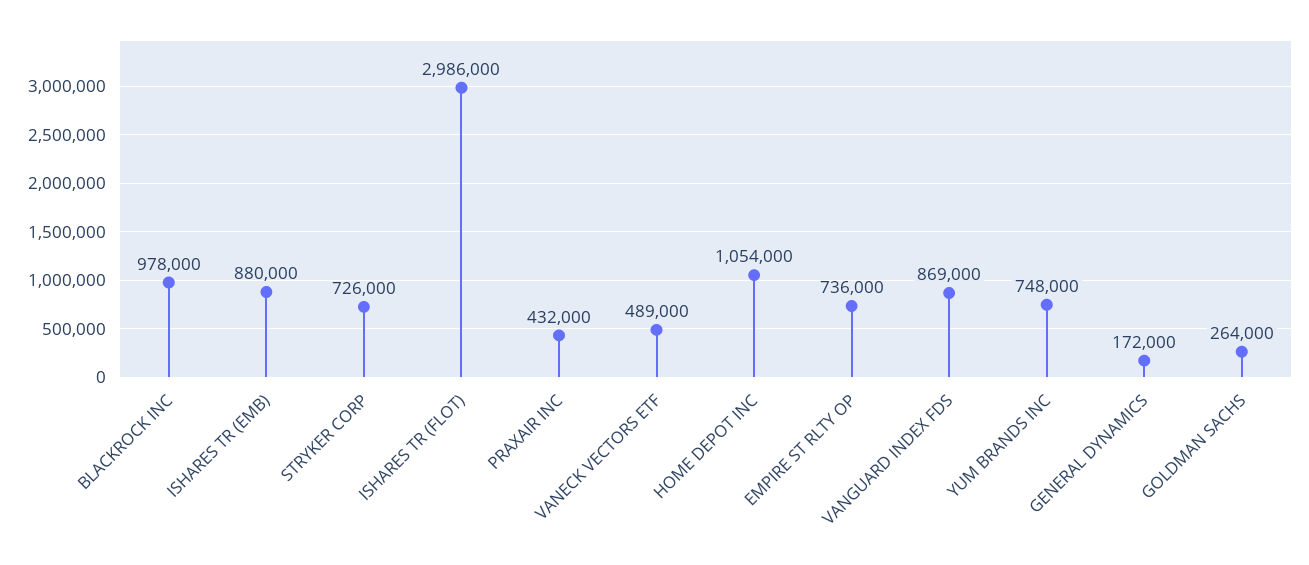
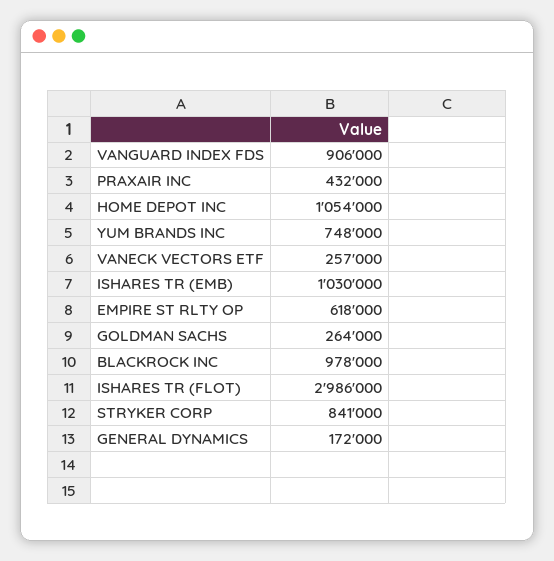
  {
    "BLACKROCK INC": 978000,
-   "ISHARES TR (EMB)": 880000,
+   "ISHARES TR (EMB)": 1030000,
-   "STRYKER CORP": 726000,
+   "STRYKER CORP": 841000,
    "ISHARES TR (FLOT)": 2986000,
    "PRAXAIR INC": 432000,
-   "VANECK VECTORS ETF": 489000,
+   "VANECK VECTORS ETF": 257000,
    "HOME DEPOT INC": 1054000,
-   "EMPIRE ST RLTY OP": 736000,
+   "EMPIRE ST RLTY OP": 618000,
-   "VANGUARD INDEX FDS": 869000,
+   "VANGUARD INDEX FDS": 906000,
    "YUM BRANDS INC": 748000,
    "GENERAL DYNAMICS": 172000,
    "GOLDMAN SACHS": 264000
  }

